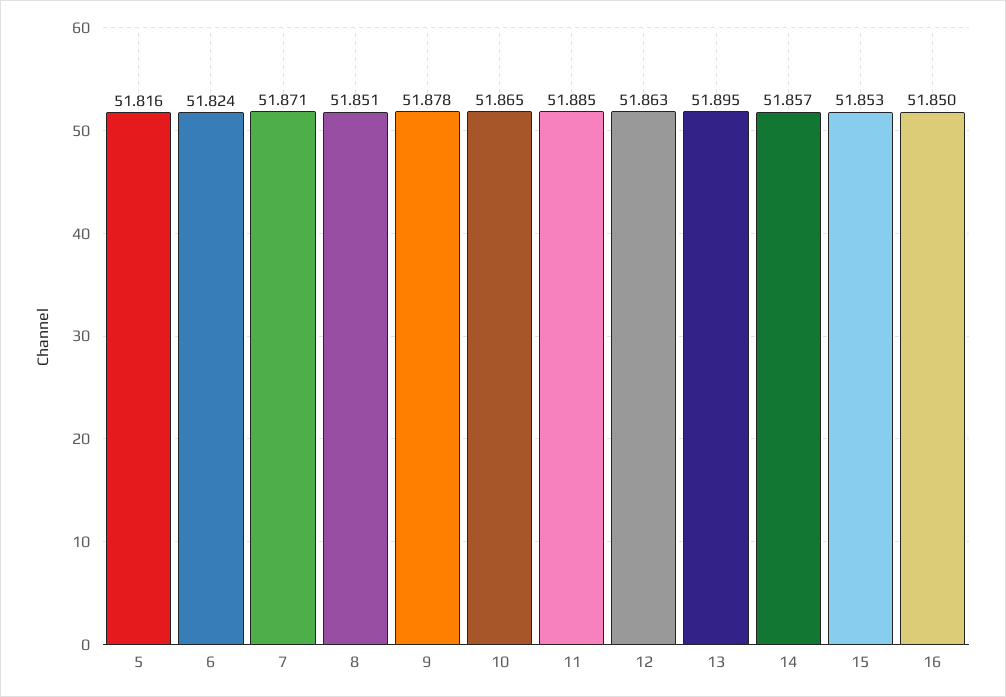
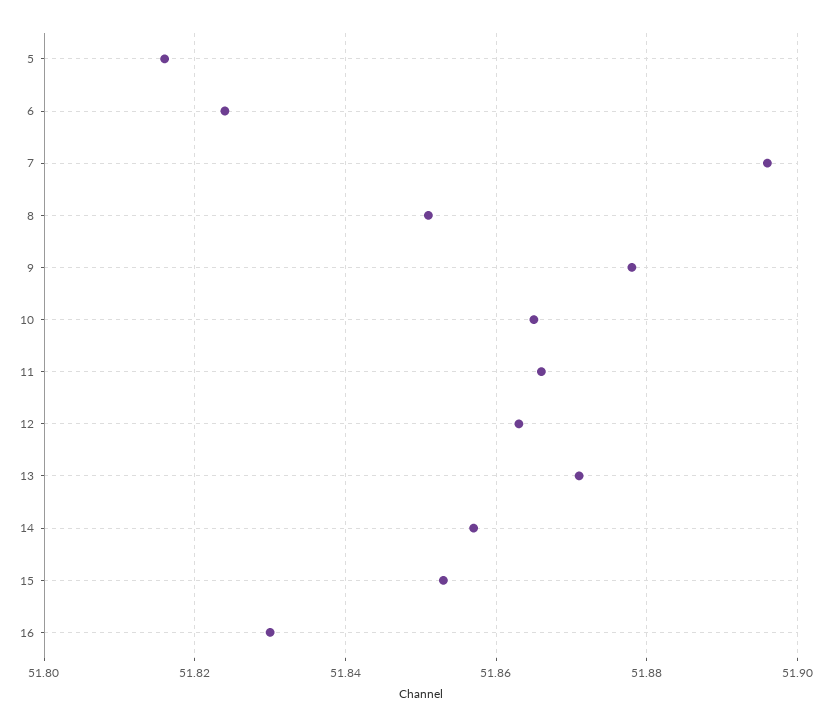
  {
    "5": 51.816,
    "6": 51.824,
-   "7": 51.871,
+   "7": 51.895,
    "8": 51.851,
    "9": 51.878,
    "10": 51.865,
-   "11": 51.885,
+   "11": 51.865,
    "12": 51.863,
-   "13": 51.895,
+   "13": 51.87,
    "14": 51.857,
    "15": 51.853,
-   "16": 51.85
+   "16": 51.83
  }

